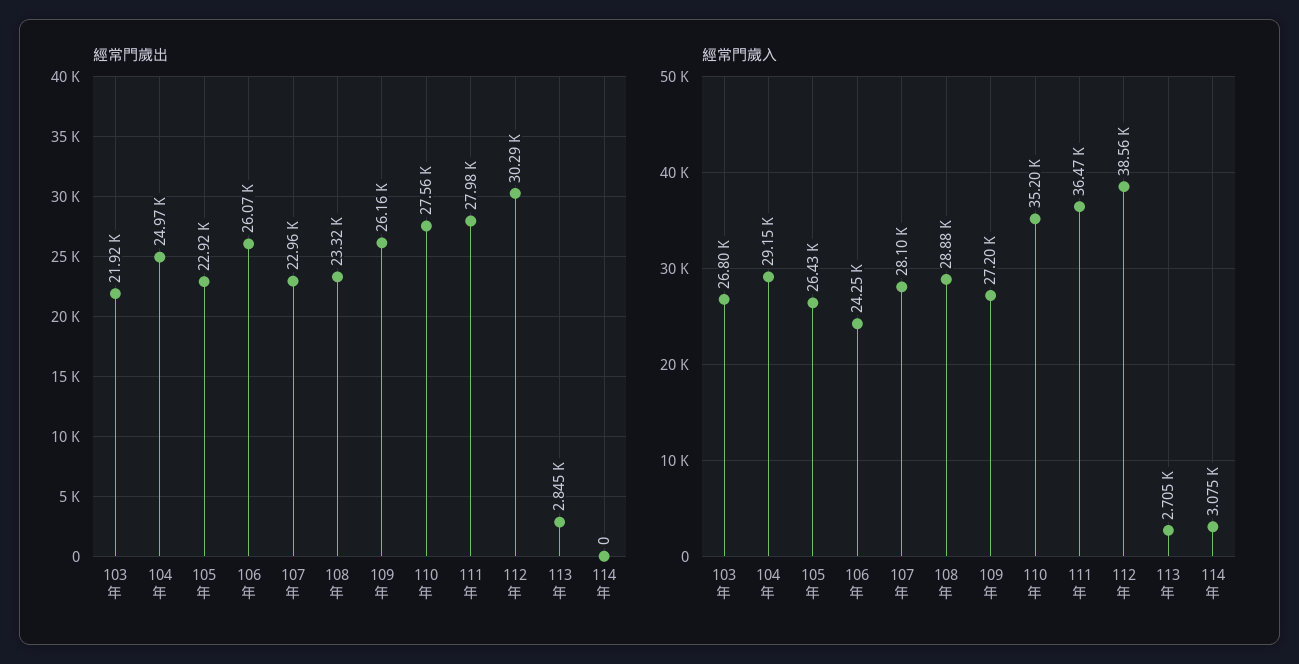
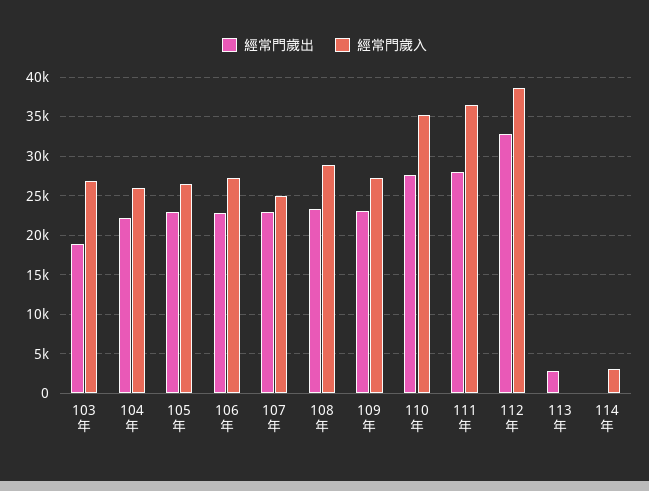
  {
    "經常門歲出": {
-     "103年": 21920,
+     "103年": 19000,
-     "104年": 24970,
+     "104年": 22000,
      "105年": 22920,
-     "106年": 26070,
+     "106年": 23000,
      "107年": 22960,
      "108年": 23320,
-     "109年": 26160,
+     "109年": 23000,
      "110年": 27560,
      "111年": 27980,
-     "112年": 30290,
+     "112年": 33000,
      "113年": 2845,
      "114年": 0
    },
    "經常門歲入": {
      "103年": 26800,
-     "104年": 29150,
+     "104年": 26000,
      "105年": 26430,
-     "106年": 24250,
+     "106年": 27000,
-     "107年": 28100,
+     "107年": 25000,
      "108年": 28880,
      "109年": 27200,
      "110年": 35200,
      "111年": 36470,
      "112年": 38560,
-     "113年": 2705,
+     "113年": 0,
      "114年": 3075
    }
  }

